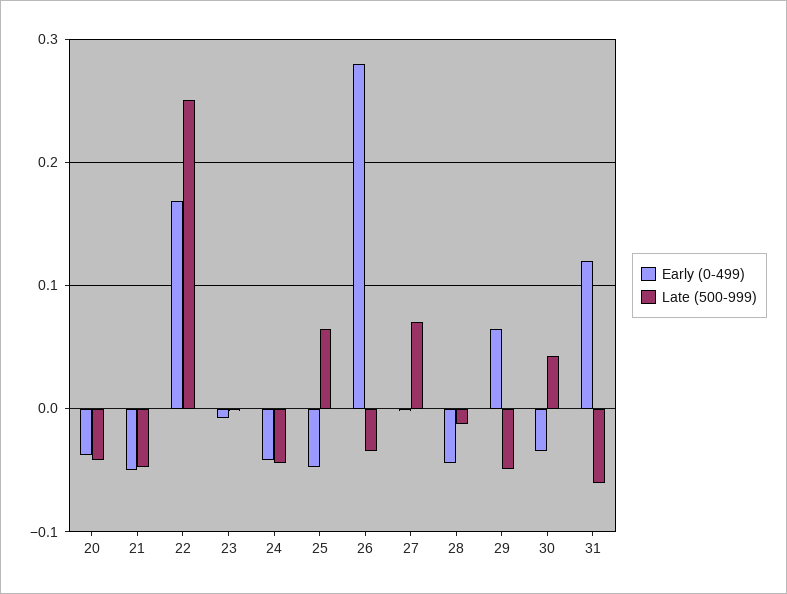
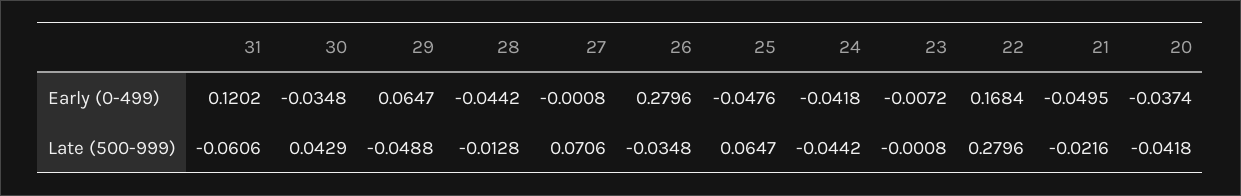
  {
    "Early (0-499)": {
      "20": -0.0374,
      "21": -0.0495,
      "22": 0.1684,
      "23": -0.0072,
      "24": -0.0418,
      "25": -0.0476,
      "26": 0.2796,
      "27": -0.0008,
      "28": -0.0442,
      "29": 0.0647,
      "30": -0.0348,
      "31": 0.1202
    },
    "Late (500-999)": {
      "20": -0.0418,
-     "21": -0.05,
+     "21": -0.0216,
-     "22": 0.25,
+     "22": 0.2796,
      "23": -0.0008,
      "24": -0.0442,
      "25": 0.0647,
      "26": -0.0348,
      "27": 0.0706,
      "28": -0.0128,
      "29": -0.0488,
      "30": 0.0429,
      "31": -0.0606
    }
  }

